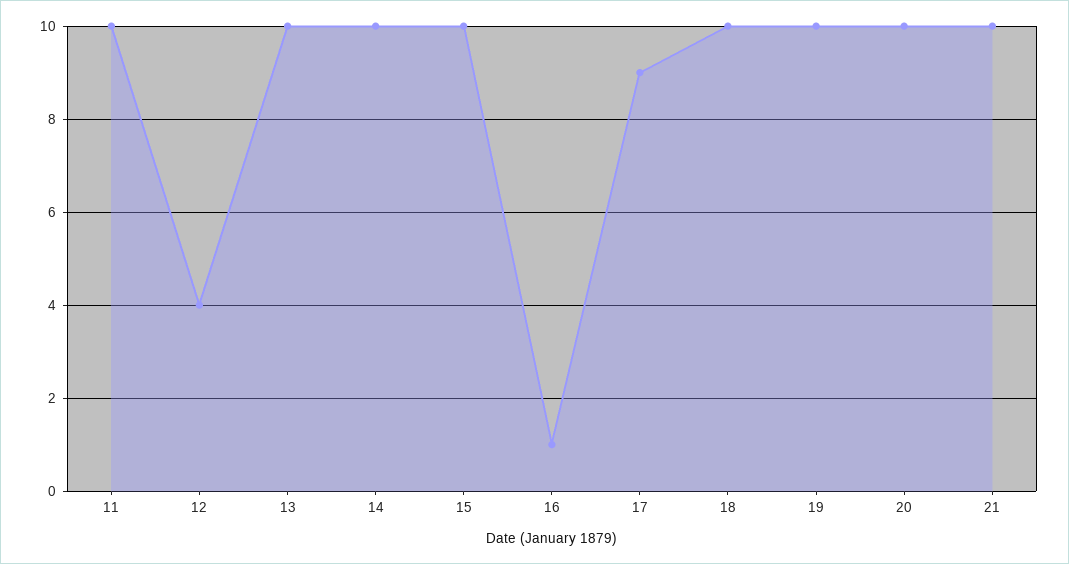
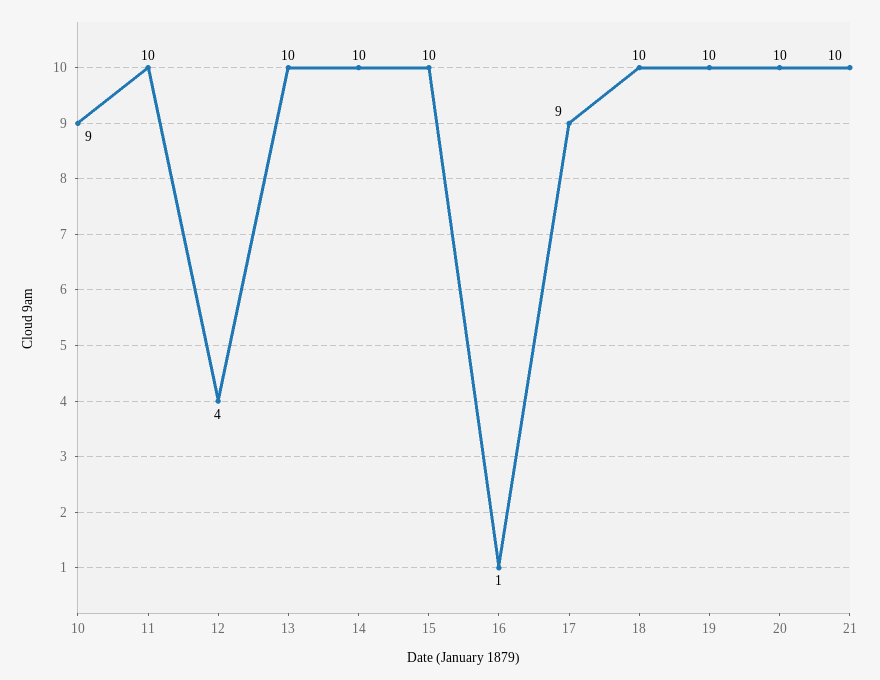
  {
    "11": 10,
    "12": 4,
    "13": 10,
    "14": 10,
    "15": 10,
    "16": 1,
    "17": 9,
    "18": 10,
    "19": 10,
    "20": 10,
-   "21": 10
+   "21": 10,
+   "10": 9
  }

